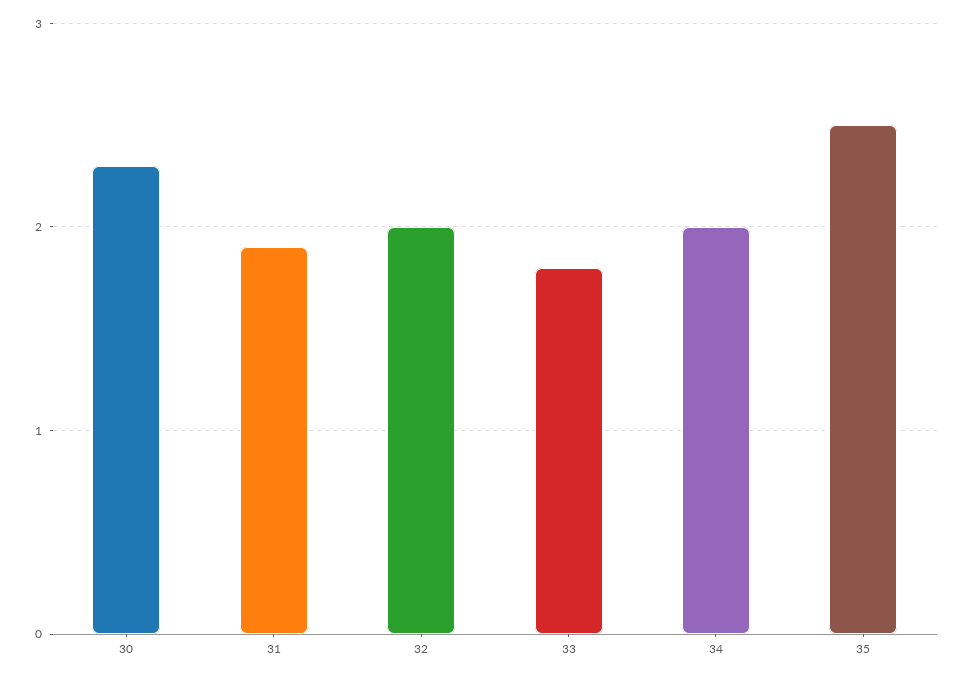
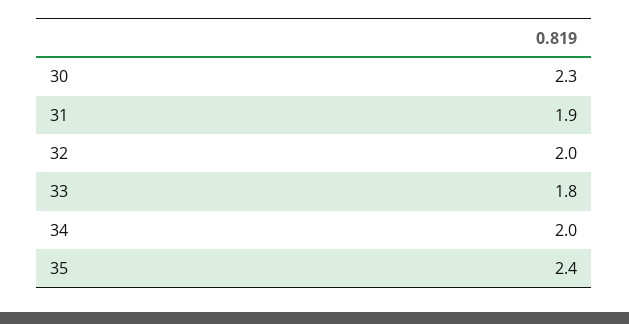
  {
    "30": 2.3,
    "31": 1.9,
    "32": 2,
    "33": 1.8,
    "34": 2,
-   "35": 2.5
+   "35": 2.4
  }

